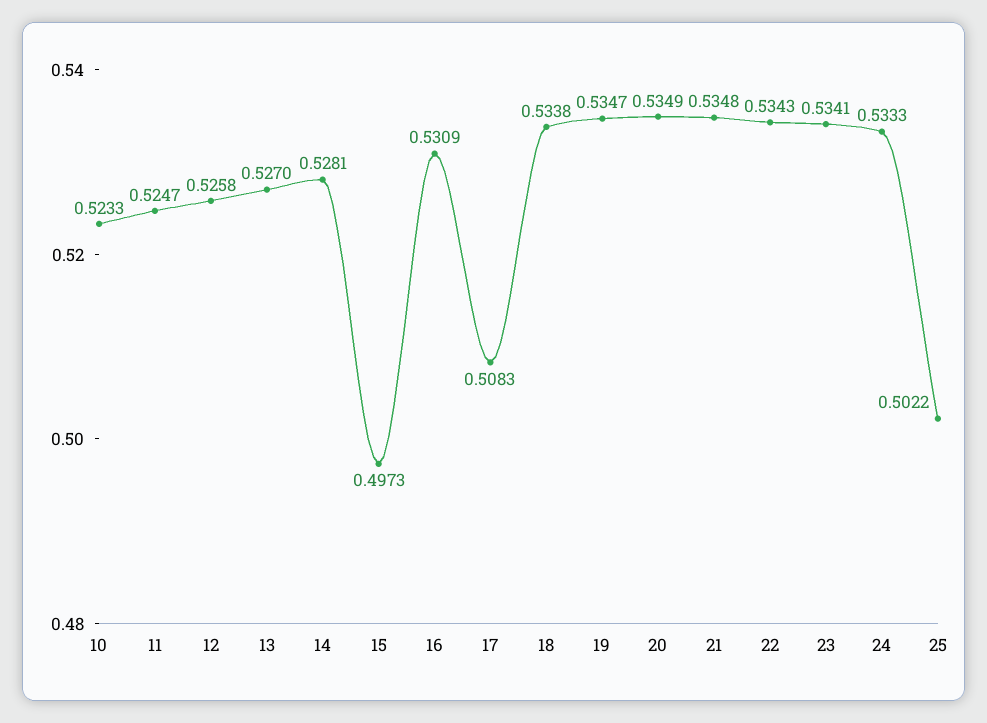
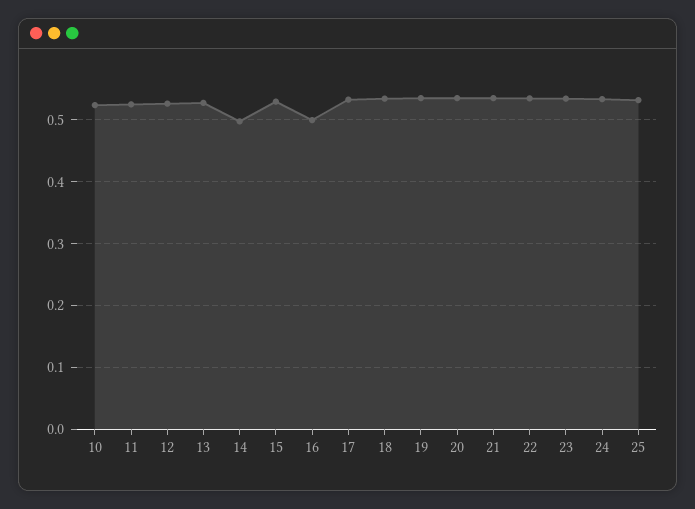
  {
    "10": 0.5233,
    "11": 0.5247,
    "12": 0.5258,
    "13": 0.527,
-   "14": 0.5281,
+   "14": 0.5,
-   "15": 0.4973,
+   "15": 0.53,
-   "16": 0.5309,
+   "16": 0.5,
-   "17": 0.5083,
+   "17": 0.53,
    "18": 0.5338,
    "19": 0.5347,
    "20": 0.5349,
    "21": 0.5348,
    "22": 0.5343,
    "23": 0.5341,
    "24": 0.5333,
-   "25": 0.5022
+   "25": 0.53
  }

